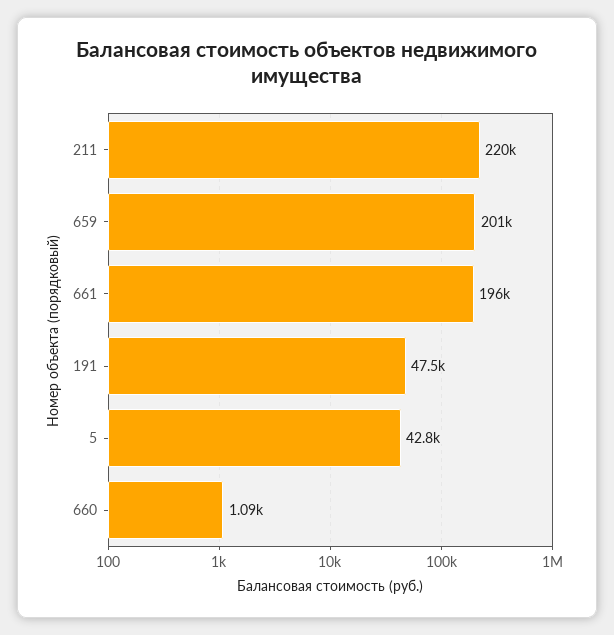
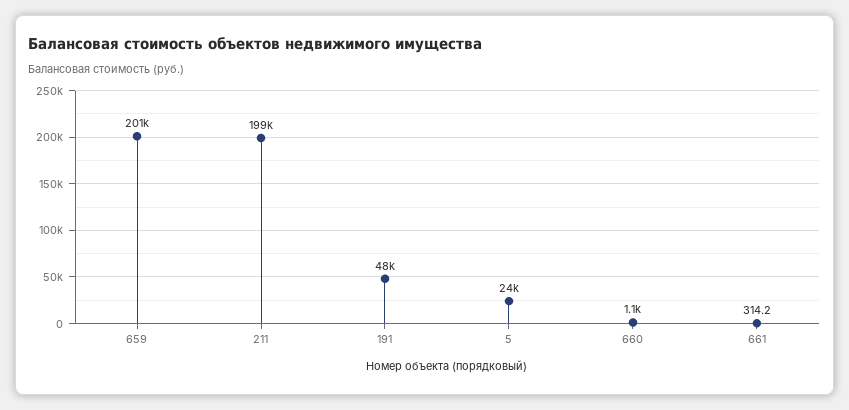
  {
-   "211": 220000,
+   "211": 199000,
    "659": 201000,
-   "661": 196000,
+   "661": 314.2,
    "191": 47500,
-   "5": 42800,
+   "5": 24000,
    "660": 1090
  }

